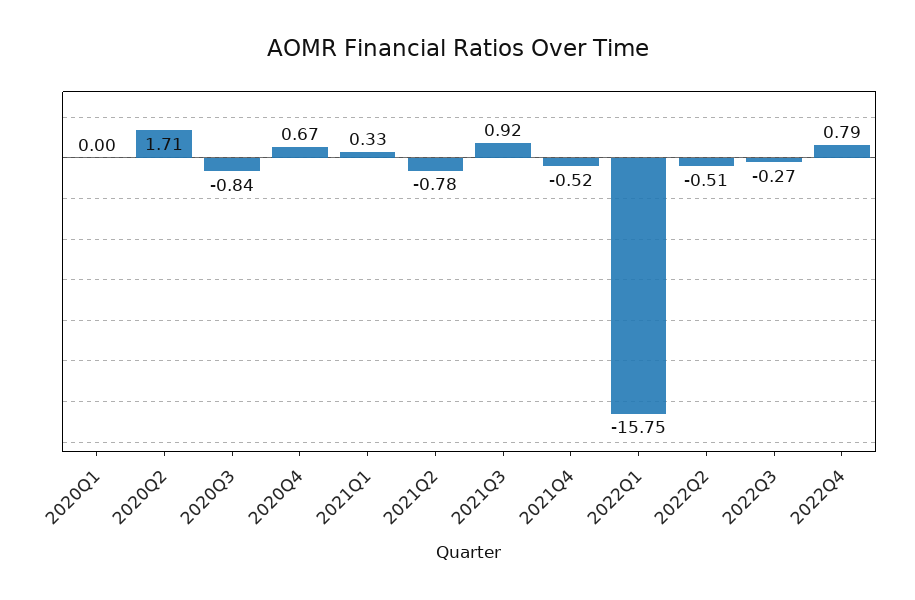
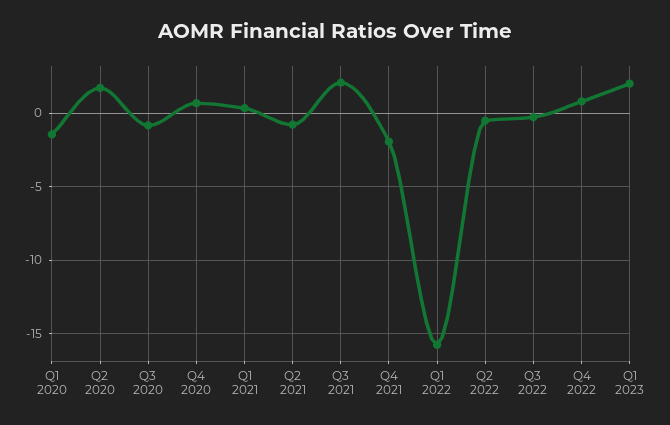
  {
-   "2020Q1": 0,
+   "2020Q1": -1.5,
    "2020Q2": 1.71,
    "2020Q3": -0.84,
    "2020Q4": 0.67,
    "2021Q1": 0.33,
    "2021Q2": -0.78,
-   "2021Q3": 0.92,
+   "2021Q3": 2,
-   "2021Q4": -0.52,
+   "2021Q4": -2,
    "2022Q1": -15.75,
    "2022Q2": -0.51,
    "2022Q3": -0.27,
-   "2022Q4": 0.79
+   "2022Q4": 0.79,
+   "Q1 2023": 2
  }

